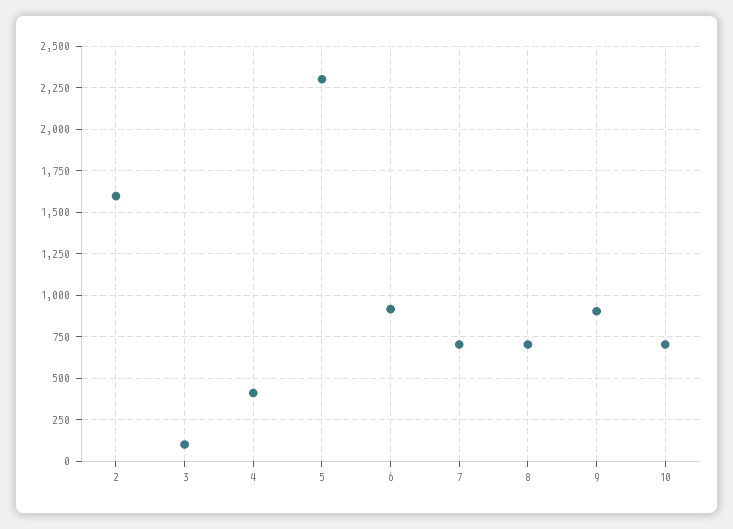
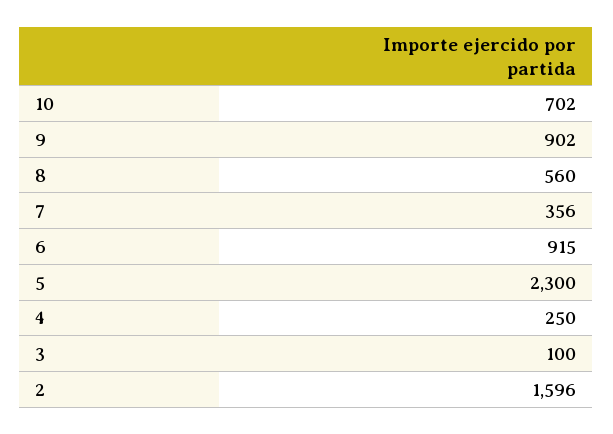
  {
    "2": 1596,
    "3": 100,
-   "4": 400,
+   "4": 250,
    "5": 2300,
    "6": 915,
-   "7": 700,
+   "7": 356,
-   "8": 700,
+   "8": 560,
    "9": 902,
    "10": 702
  }

